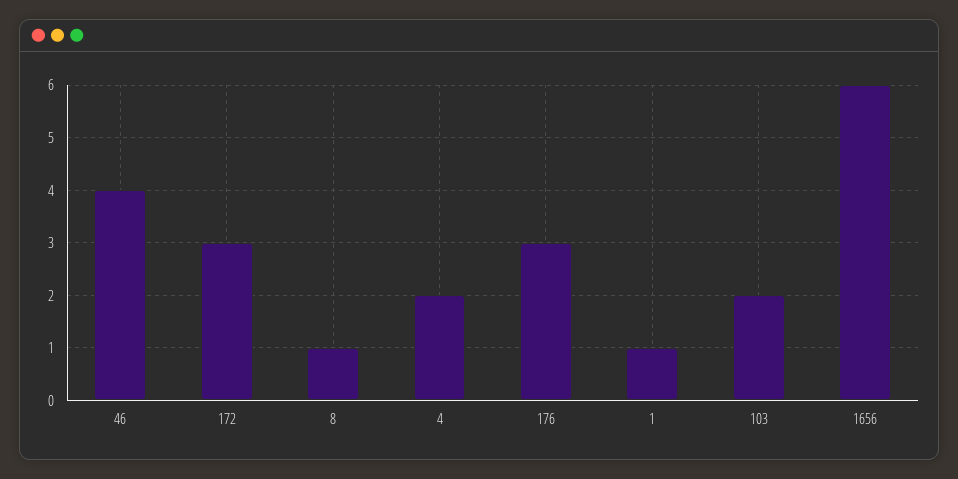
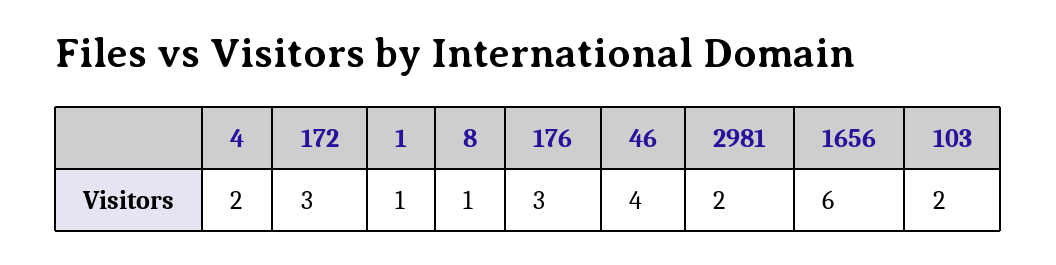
  {
    "46": 4,
    "172": 3,
    "8": 1,
    "4": 2,
    "176": 3,
    "1": 1,
    "103": 2,
-   "1656": 6
+   "1656": 6,
+   "2981": 2
  }

